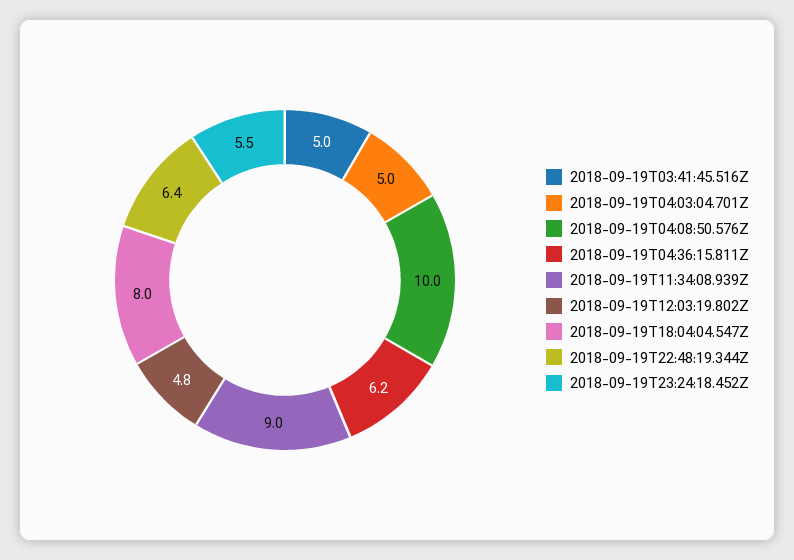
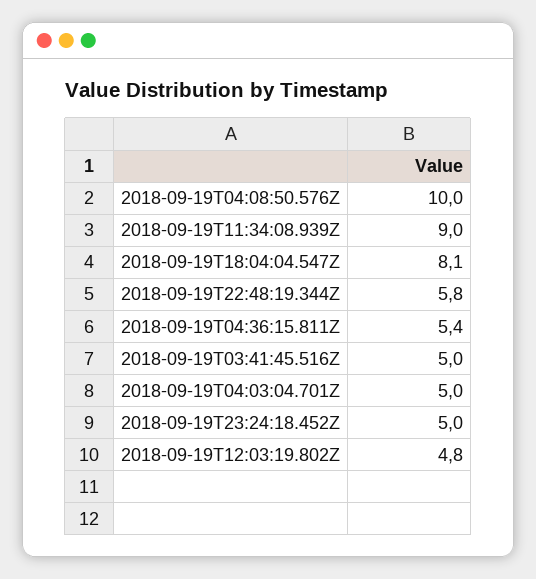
  {
    "2018-09-19T03:41:45.516Z": 5,
    "2018-09-19T04:03:04.701Z": 5,
    "2018-09-19T04:08:50.576Z": 10,
-   "2018-09-19T04:36:15.811Z": 6.2,
+   "2018-09-19T04:36:15.811Z": 5.4,
    "2018-09-19T11:34:08.939Z": 9,
    "2018-09-19T12:03:19.802Z": 4.8,
-   "2018-09-19T18:04:04.547Z": 8,
+   "2018-09-19T18:04:04.547Z": 8.1,
-   "2018-09-19T22:48:19.344Z": 6.4,
+   "2018-09-19T22:48:19.344Z": 5.8,
-   "2018-09-19T23:24:18.452Z": 5.5
+   "2018-09-19T23:24:18.452Z": 5
  }

